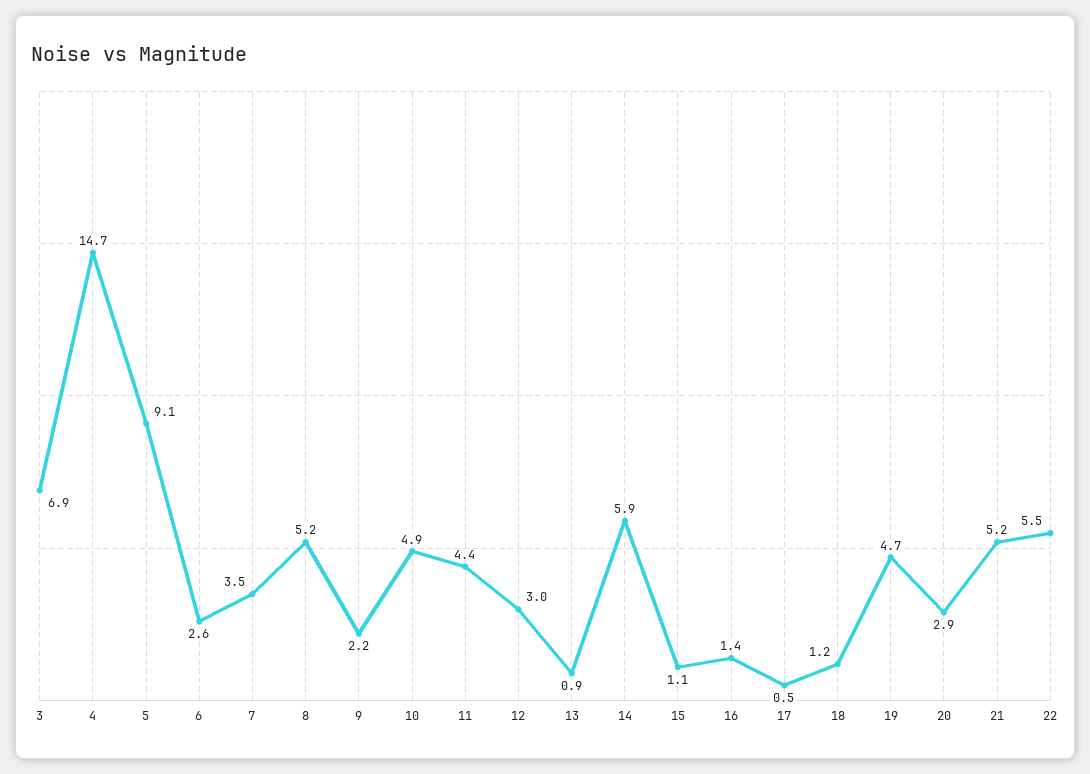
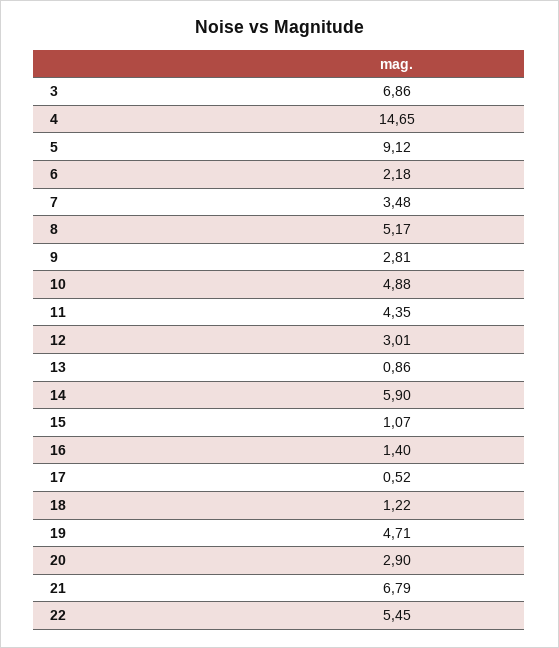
  {
    "3": 6.86,
    "4": 14.65,
    "5": 9.12,
-   "6": 2.6,
+   "6": 2.18,
    "7": 3.48,
    "8": 5.17,
-   "9": 2.2,
+   "9": 2.81,
    "10": 4.88,
    "11": 4.35,
    "12": 3.01,
    "13": 0.86,
    "14": 5.9,
    "15": 1.07,
    "16": 1.4,
    "17": 0.52,
    "18": 1.22,
    "19": 4.71,
    "20": 2.9,
-   "21": 5.2,
+   "21": 6.79,
    "22": 5.45
  }

